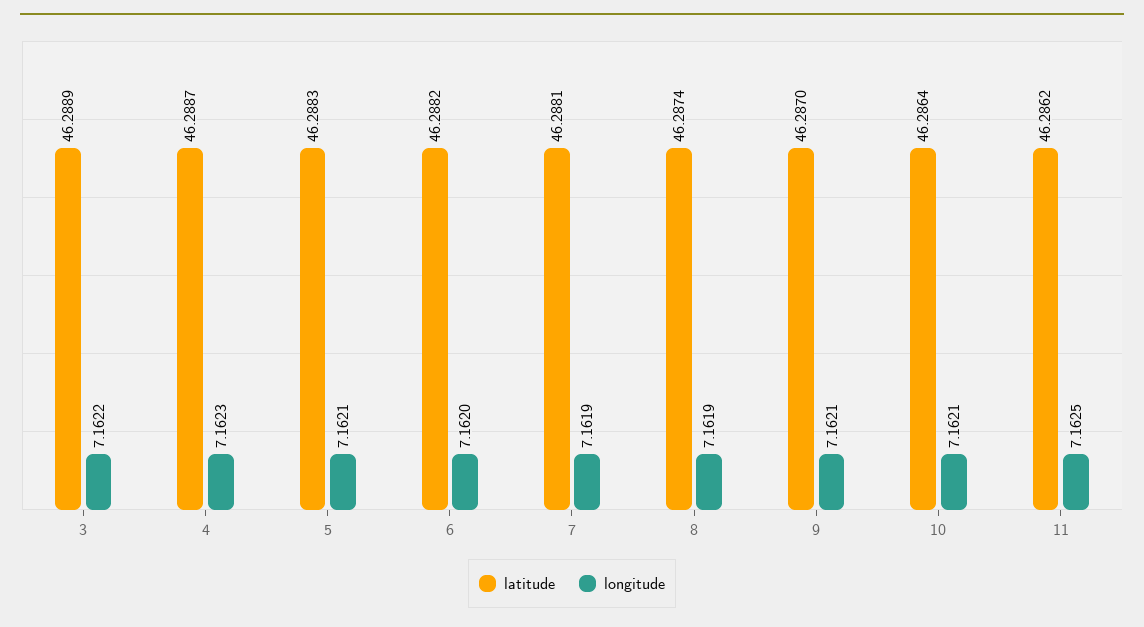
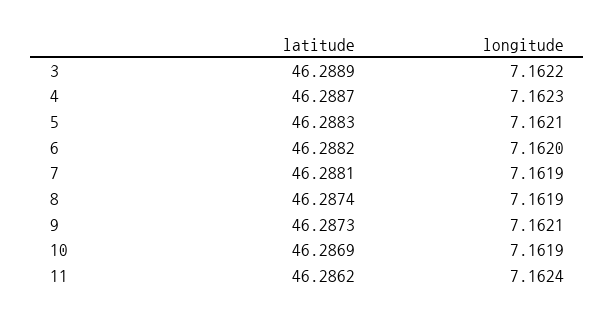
  {
    "latitude": {
      "3": 46.2889,
      "4": 46.2887,
      "5": 46.2883,
      "6": 46.2882,
      "7": 46.2881,
      "8": 46.2874,
-     "9": 46.287,
+     "9": 46.2873,
-     "10": 46.2864,
+     "10": 46.2869,
      "11": 46.2862
    },
    "longitude": {
      "3": 7.1622,
      "4": 7.1623,
      "5": 7.1621,
      "6": 7.162,
      "7": 7.1619,
      "8": 7.1619,
      "9": 7.1621,
-     "10": 7.1621,
+     "10": 7.1619,
-     "11": 7.1625
+     "11": 7.1624
    }
  }

